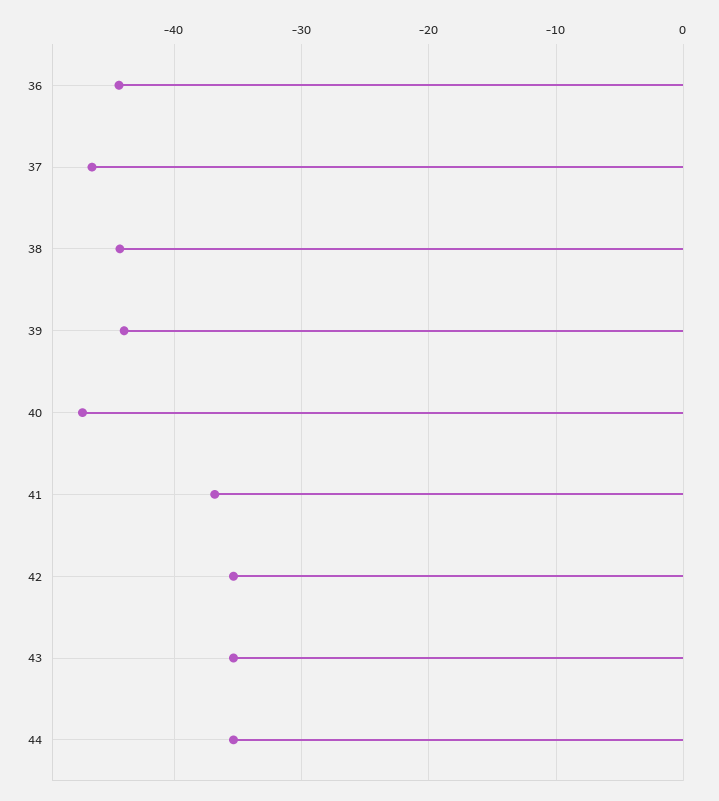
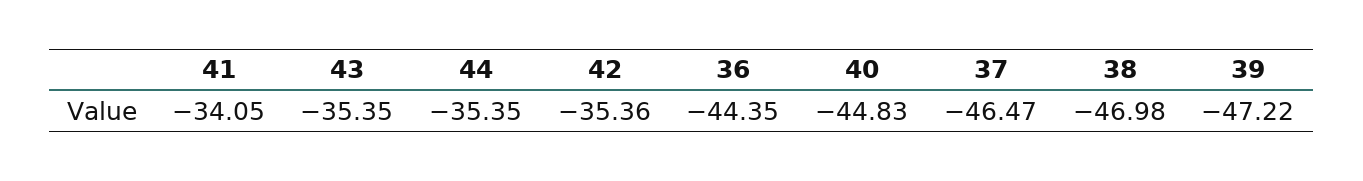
  {
    "36": -44.35,
    "37": -46.47,
-   "38": -44,
+   "38": -46.98,
-   "39": -44,
+   "39": -47.22,
-   "40": -47,
+   "40": -44.83,
-   "41": -37,
+   "41": -34.05,
    "42": -35.36,
    "43": -35.35,
    "44": -35.35
  }

